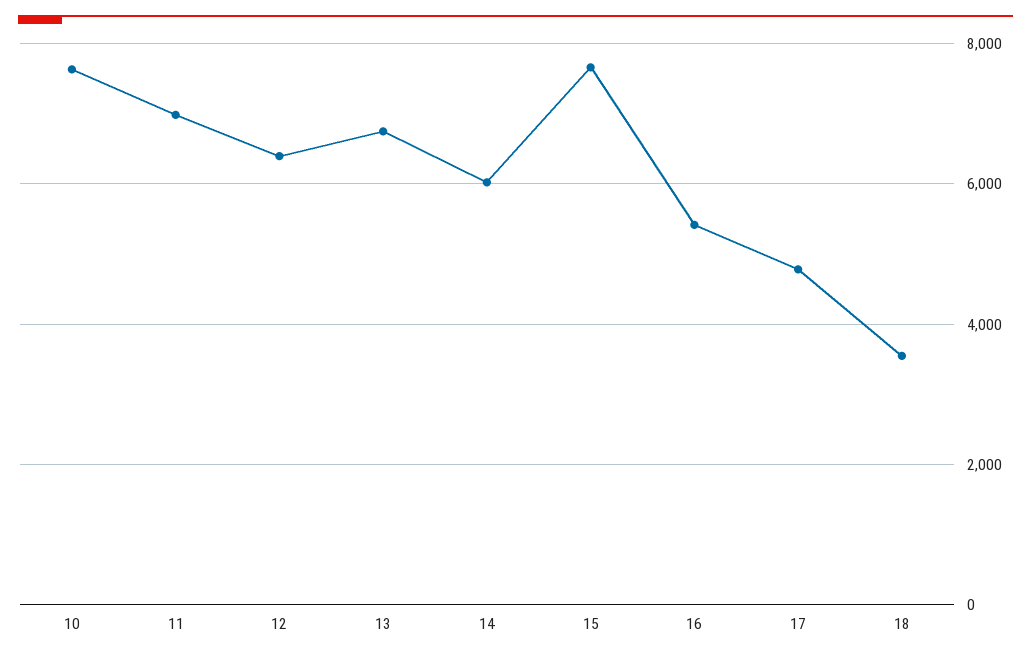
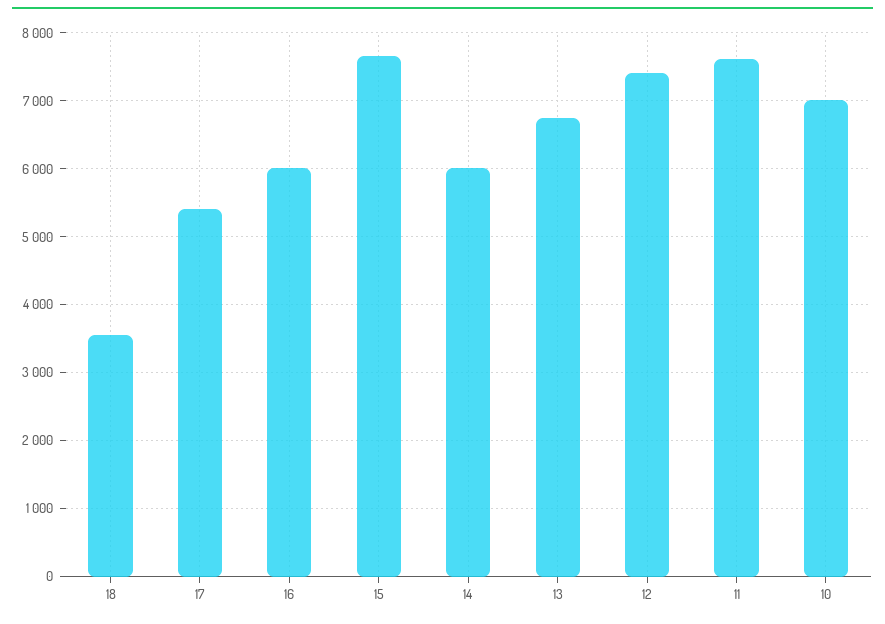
  {
-   "10": 7600,
+   "10": 7000,
-   "11": 7000,
+   "11": 7600,
-   "12": 6400,
+   "12": 7400,
    "13": 6700,
    "14": 6000,
    "15": 7700,
-   "16": 5400,
+   "16": 6000,
-   "17": 4800,
+   "17": 5400,
    "18": 3500
  }

